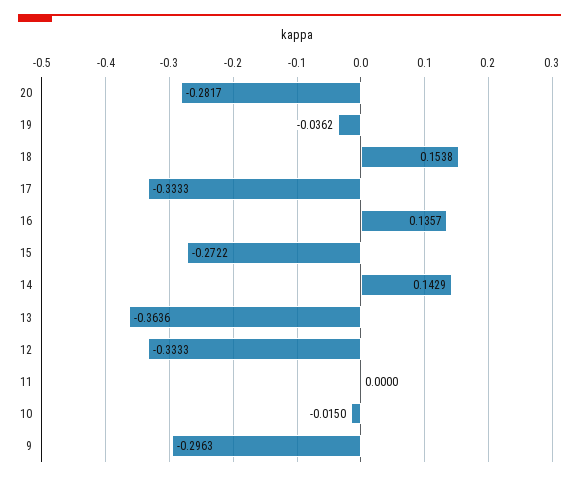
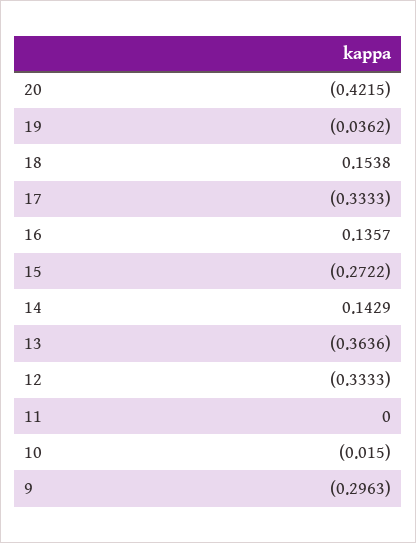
  {
-   "20": -0.2817,
+   "20": -0.4215,
    "19": -0.0362,
    "18": 0.1538,
    "17": -0.3333,
    "16": 0.1357,
    "15": -0.2722,
    "14": 0.1429,
    "13": -0.3636,
    "12": -0.3333,
    "11": 0,
    "10": -0.015,
    "9": -0.2963
  }

